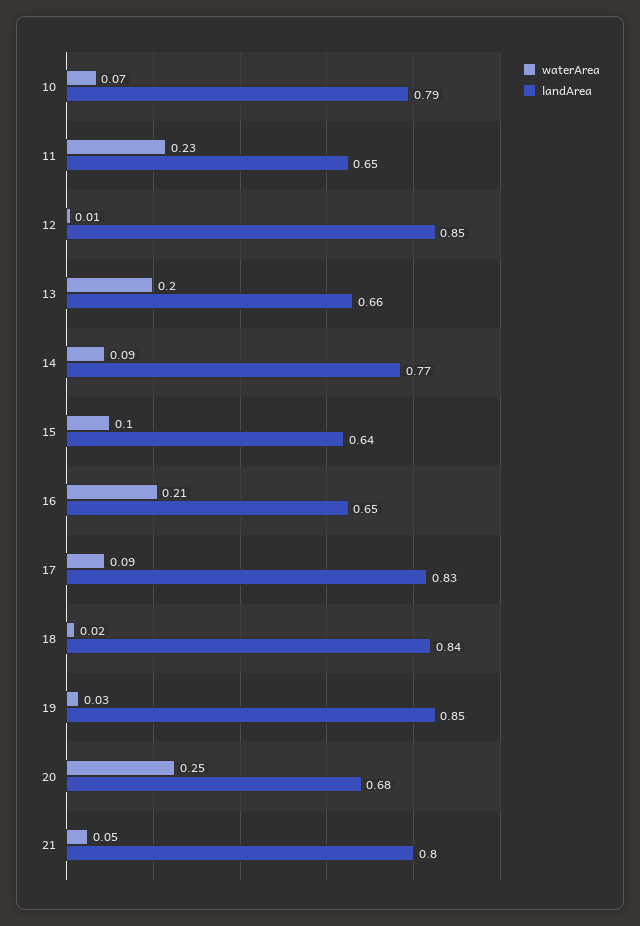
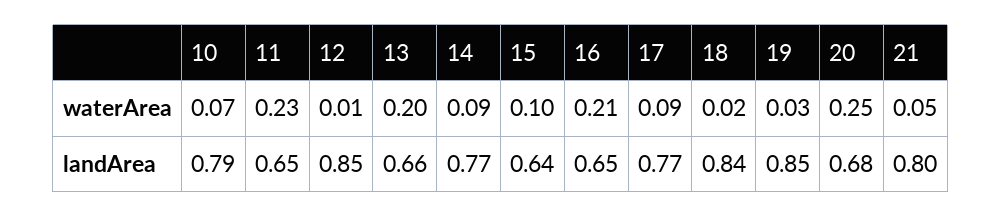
  {
    "waterArea": {
      "10": 0.07,
      "11": 0.23,
      "12": 0.01,
      "13": 0.2,
      "14": 0.09,
      "15": 0.1,
      "16": 0.21,
      "17": 0.09,
      "18": 0.02,
      "19": 0.03,
      "20": 0.25,
      "21": 0.05
    },
    "landArea": {
      "10": 0.79,
      "11": 0.65,
      "12": 0.85,
      "13": 0.66,
      "14": 0.77,
      "15": 0.64,
      "16": 0.65,
-     "17": 0.83,
+     "17": 0.77,
      "18": 0.84,
      "19": 0.85,
      "20": 0.68,
      "21": 0.8
    }
  }

